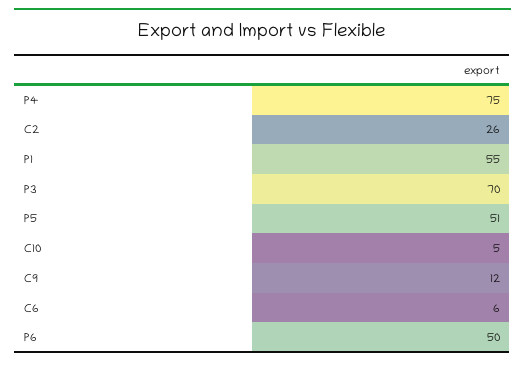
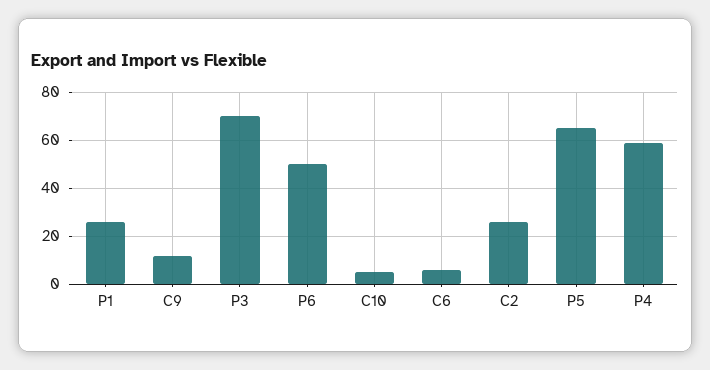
  {
-   "P4": 75,
+   "P4": 60,
    "C2": 26,
-   "P1": 55,
+   "P1": 25,
    "P3": 70,
-   "P5": 51,
+   "P5": 65,
    "C10": 5,
    "C9": 12,
    "C6": 6,
    "P6": 50
  }

